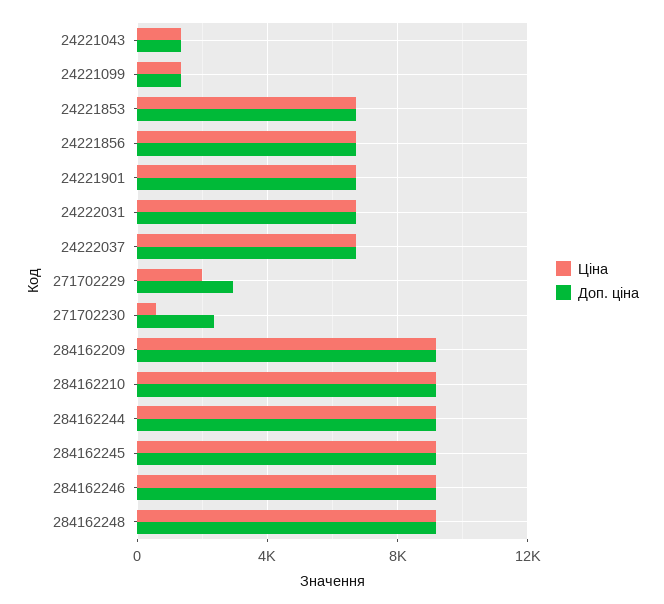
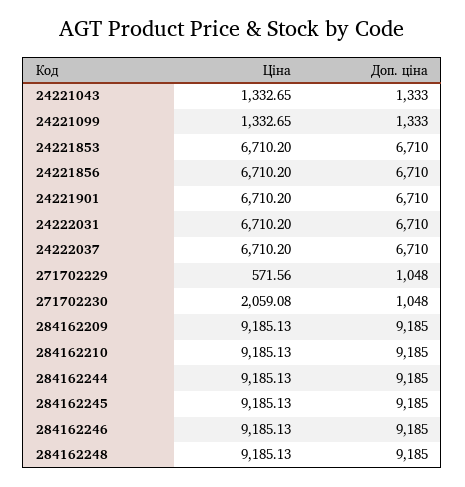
  {
    "Ціна": {
      "24221043": 1332.65,
      "24221099": 1332.65,
      "24221853": 6710.2,
      "24221856": 6710.2,
      "24221901": 6710.2,
      "24222031": 6710.2,
      "24222037": 6710.2,
-     "271702229": 2000,
+     "271702229": 571.56,
-     "271702230": 500,
+     "271702230": 2059.08,
      "284162209": 9185.13,
      "284162210": 9185.13,
      "284162244": 9185.13,
      "284162245": 9185.13,
      "284162246": 9185.13,
      "284162248": 9185.13
    },
    "Доп. ціна": {
      "24221043": 1333,
      "24221099": 1333,
      "24221853": 6710,
      "24221856": 6710,
      "24221901": 6710,
      "24222031": 6710,
      "24222037": 6710,
-     "271702229": 3000,
+     "271702229": 1048,
-     "271702230": 2500,
+     "271702230": 1048,
      "284162209": 9185,
      "284162210": 9185,
      "284162244": 9185,
      "284162245": 9185,
      "284162246": 9185,
      "284162248": 9185
    }
  }

